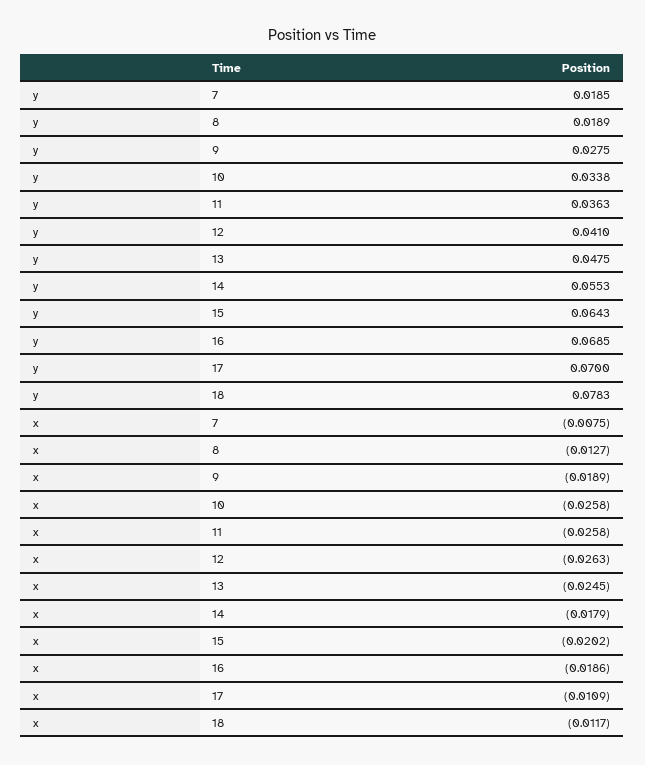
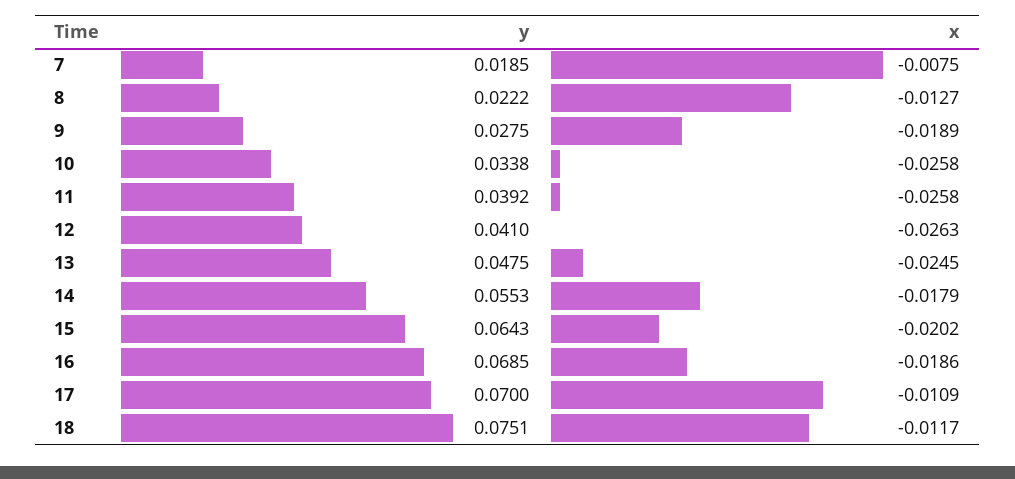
  {
    "y": {
      "7": 0.0185,
-     "8": 0.0189,
+     "8": 0.0222,
      "9": 0.0275,
      "10": 0.0338,
-     "11": 0.0363,
+     "11": 0.0392,
      "12": 0.041,
      "13": 0.0475,
      "14": 0.0553,
      "15": 0.0643,
      "16": 0.0685,
      "17": 0.07,
-     "18": 0.0783
+     "18": 0.0751
    },
    "x": {
      "7": -0.0075,
      "8": -0.0127,
      "9": -0.0189,
      "10": -0.0258,
      "11": -0.0258,
      "12": -0.0263,
      "13": -0.0245,
      "14": -0.0179,
      "15": -0.0202,
      "16": -0.0186,
      "17": -0.0109,
      "18": -0.0117
    }
  }

